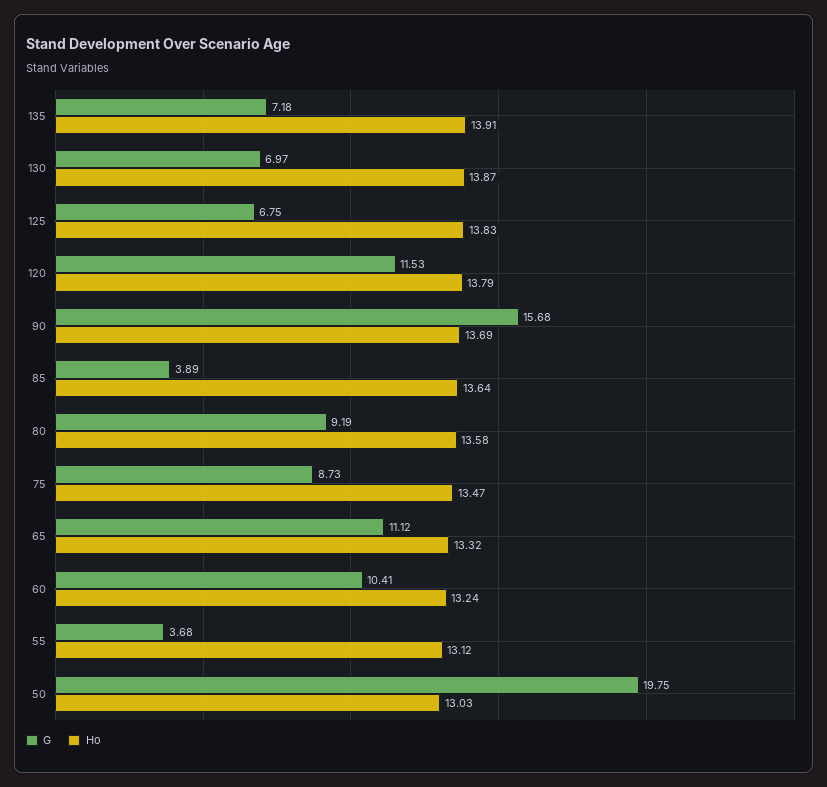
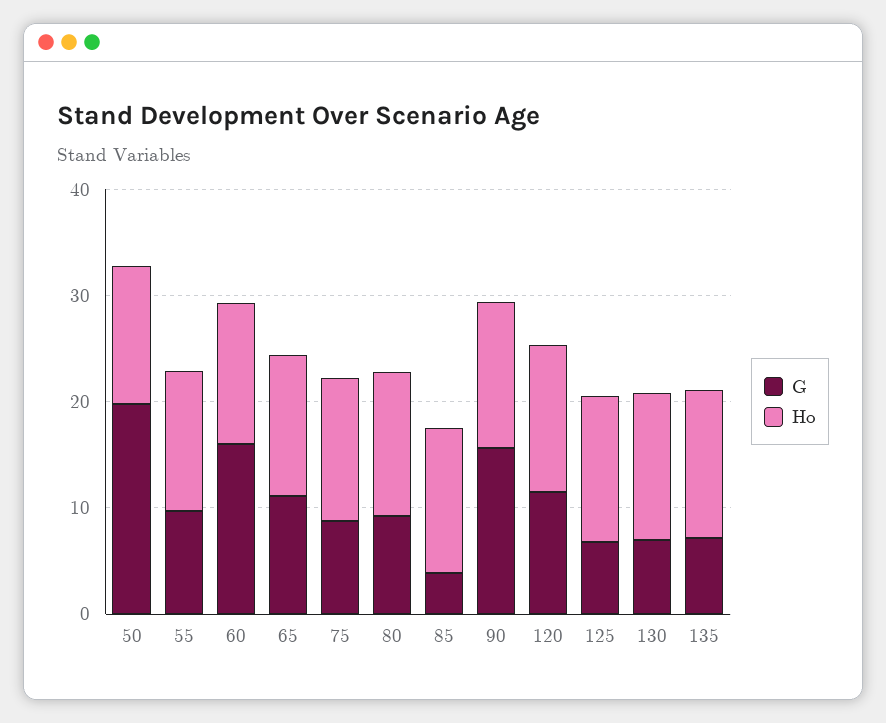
  {
    "G": {
      "135": 7.18,
      "130": 6.97,
      "125": 6.75,
      "120": 11.53,
      "90": 15.68,
      "85": 3.89,
      "80": 9.19,
      "75": 8.73,
      "65": 11.12,
-     "60": 10.41,
+     "60": 16,
-     "55": 3.68,
+     "55": 10,
      "50": 19.75
    },
    "Ho": {
      "135": 13.91,
      "130": 13.87,
      "125": 13.83,
      "120": 13.79,
      "90": 13.69,
      "85": 13.64,
      "80": 13.58,
      "75": 13.47,
      "65": 13.32,
      "60": 13.24,
      "55": 13.12,
      "50": 13.03
    }
  }

